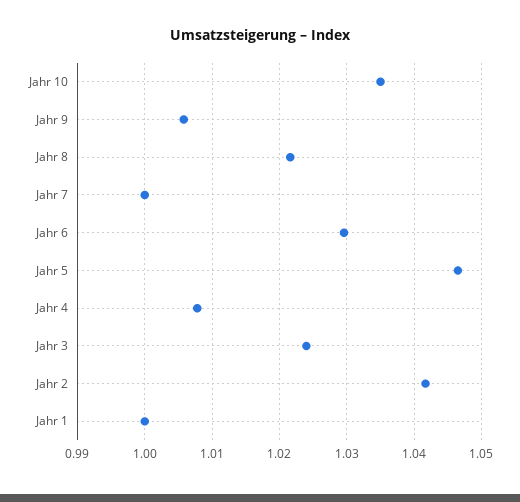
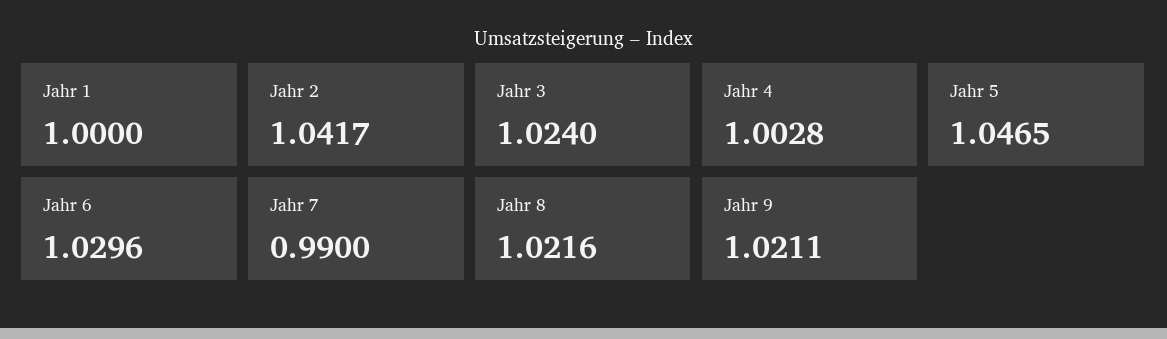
  {
-   "Jahr 10": 1.035,
-   "Jahr 9": 1.006,
+   "Jahr 9": 1.0211,
    "Jahr 8": 1.0216,
-   "Jahr 7": 1,
+   "Jahr 7": 0.99,
    "Jahr 6": 1.0296,
    "Jahr 5": 1.0465,
-   "Jahr 4": 1.008,
+   "Jahr 4": 1.0028,
    "Jahr 3": 1.024,
    "Jahr 2": 1.0417,
    "Jahr 1": 1
  }

